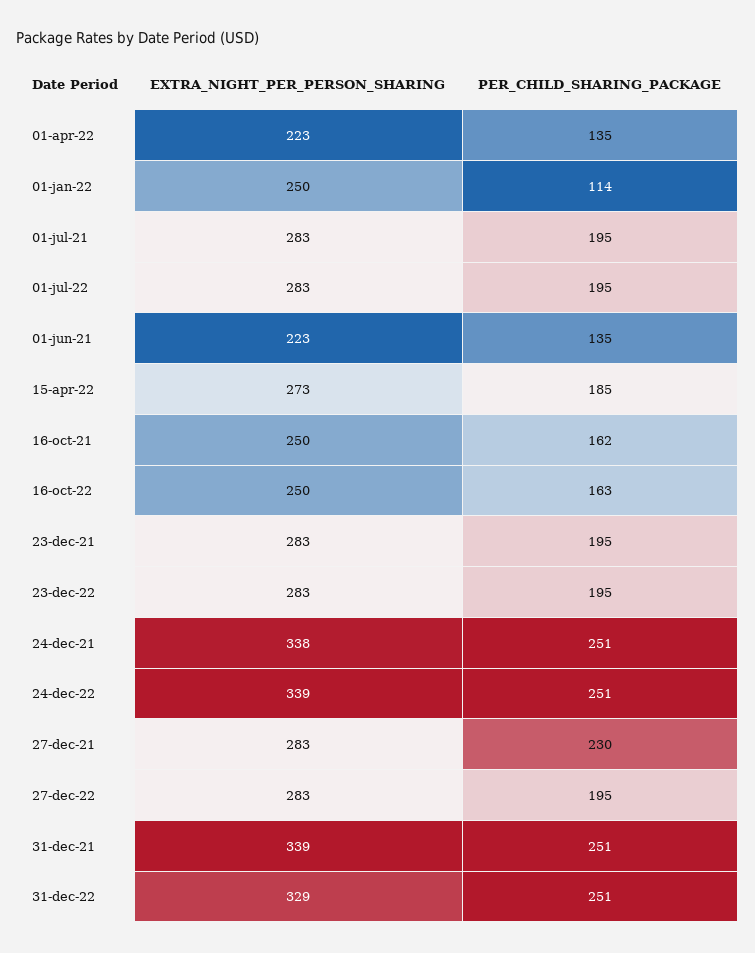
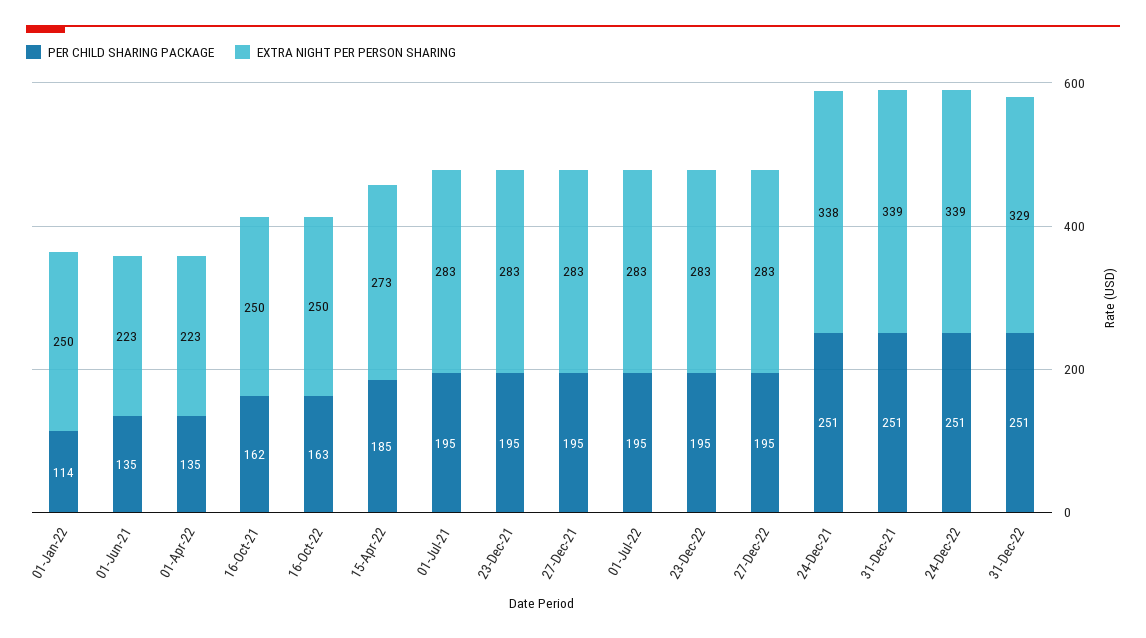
  {
    "EXTRA_NIGHT_PER_PERSON_SHARING": {
      "01-apr-22": 223,
      "01-jan-22": 250,
      "01-jul-21": 283,
      "01-jul-22": 283,
      "01-jun-21": 223,
      "15-apr-22": 273,
      "16-oct-21": 250,
      "16-oct-22": 250,
      "23-dec-21": 283,
      "23-dec-22": 283,
      "24-dec-21": 338,
      "24-dec-22": 339,
      "27-dec-21": 283,
      "27-dec-22": 283,
      "31-dec-21": 339,
      "31-dec-22": 329
    },
    "PER_CHILD_SHARING_PACKAGE": {
      "01-apr-22": 135,
      "01-jan-22": 114,
      "01-jul-21": 195,
      "01-jul-22": 195,
      "01-jun-21": 135,
      "15-apr-22": 185,
      "16-oct-21": 162,
      "16-oct-22": 163,
      "23-dec-21": 195,
      "23-dec-22": 195,
      "24-dec-21": 251,
      "24-dec-22": 251,
-     "27-dec-21": 230,
+     "27-dec-21": 195,
      "27-dec-22": 195,
      "31-dec-21": 251,
      "31-dec-22": 251
    }
  }

